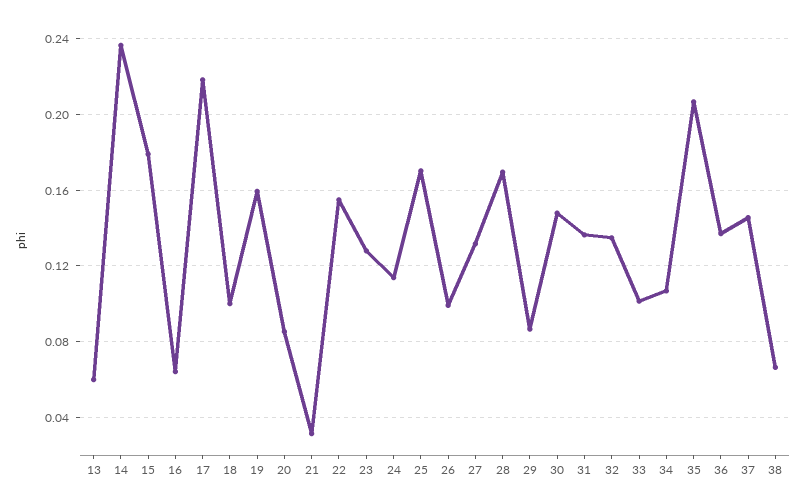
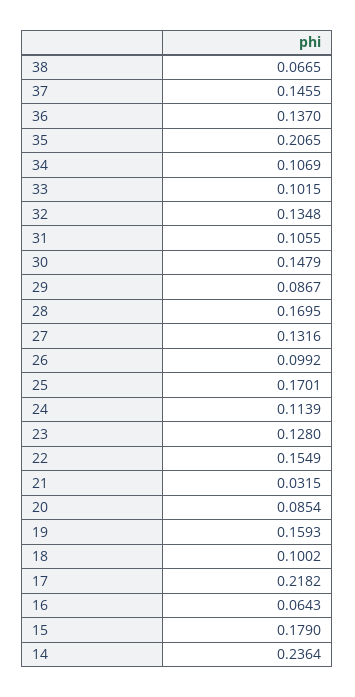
  {
-   "13": 0.06,
    "14": 0.2364,
    "15": 0.179,
    "16": 0.0643,
    "17": 0.2182,
    "18": 0.1002,
    "19": 0.1593,
    "20": 0.0854,
    "21": 0.0315,
    "22": 0.1549,
    "23": 0.128,
    "24": 0.1139,
    "25": 0.1701,
    "26": 0.0992,
    "27": 0.1316,
    "28": 0.1695,
    "29": 0.0867,
    "30": 0.1479,
-   "31": 0.135,
+   "31": 0.1055,
    "32": 0.1348,
    "33": 0.1015,
    "34": 0.1069,
    "35": 0.2065,
    "36": 0.137,
    "37": 0.1455,
    "38": 0.0665
  }

